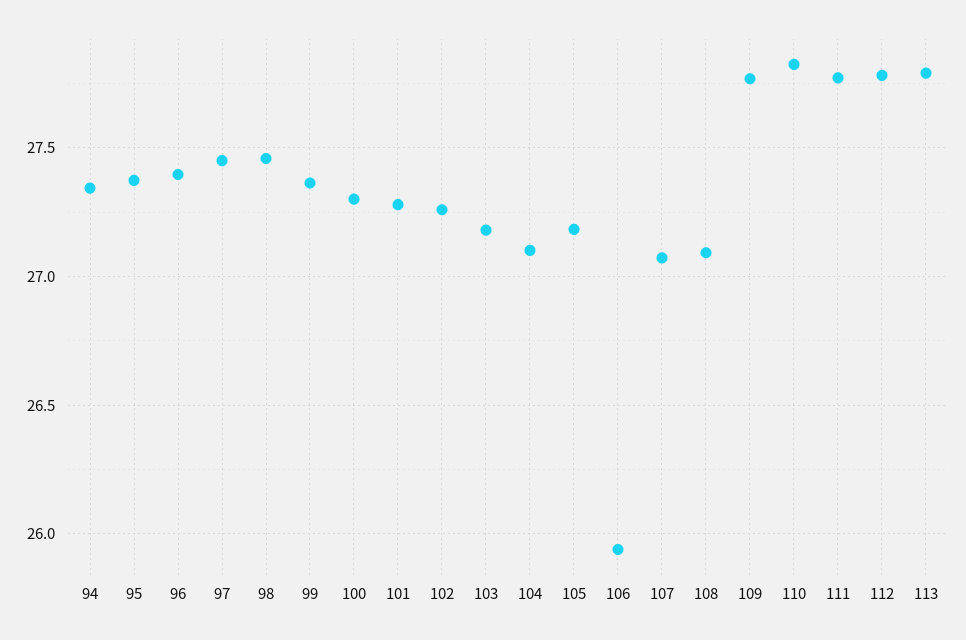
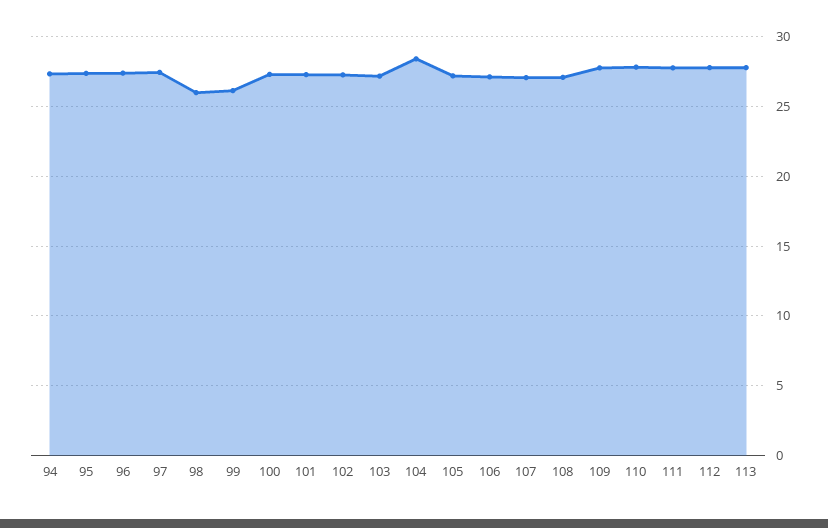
  {
    "94": 27.35,
    "95": 27.35,
    "96": 27.4,
    "97": 27.45,
-   "98": 27.45,
+   "98": 26,
-   "99": 27.35,
+   "99": 26,
    "100": 27.3,
    "101": 27.3,
    "102": 27.25,
    "103": 27.2,
-   "104": 27.1,
+   "104": 28.5,
    "105": 27.2,
-   "106": 25.95,
+   "106": 27,
    "107": 27.05,
    "108": 27.1,
    "109": 27.75,
    "110": 27.8,
    "111": 27.75,
    "112": 27.8,
    "113": 27.8
  }

